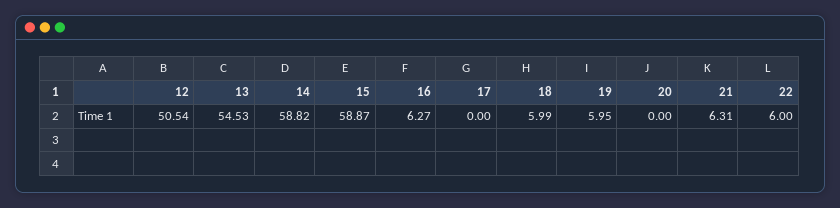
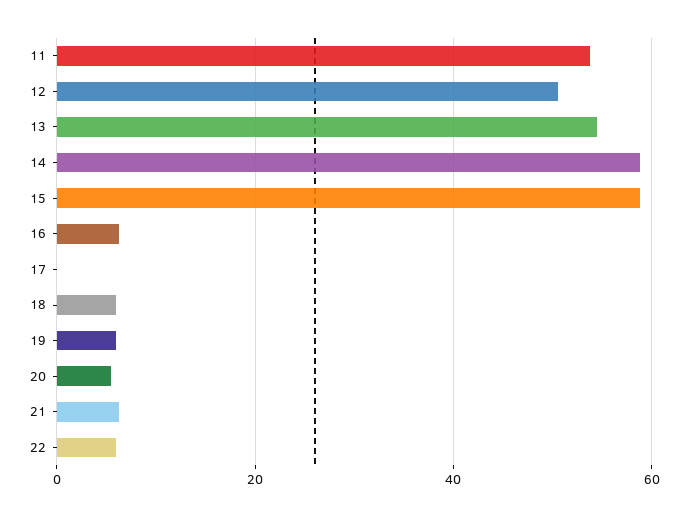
  {
    "12": 50.54,
    "13": 54.53,
    "14": 58.82,
    "15": 58.87,
    "16": 6.27,
    "17": 0,
    "18": 5.99,
    "19": 5.95,
-   "20": 0,
+   "20": 6,
    "21": 6.31,
-   "22": 6
+   "22": 6,
+   "11": 54
  }

